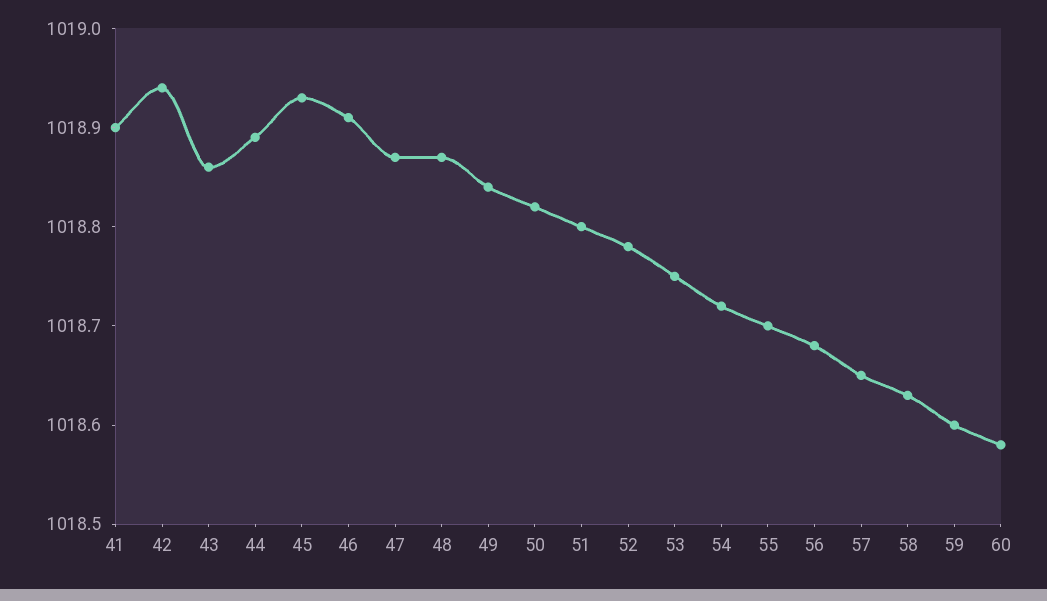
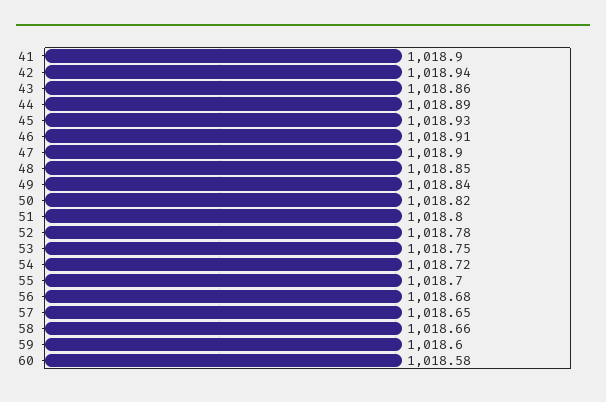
  {
    "41": 1018.9,
    "42": 1018.94,
    "43": 1018.86,
    "44": 1018.89,
    "45": 1018.93,
    "46": 1018.91,
-   "47": 1018.87,
+   "47": 1018.9,
-   "48": 1018.87,
+   "48": 1018.85,
    "49": 1018.84,
    "50": 1018.82,
    "51": 1018.8,
    "52": 1018.78,
    "53": 1018.75,
    "54": 1018.72,
    "55": 1018.7,
    "56": 1018.68,
    "57": 1018.65,
-   "58": 1018.63,
+   "58": 1018.66,
    "59": 1018.6,
    "60": 1018.58
  }

